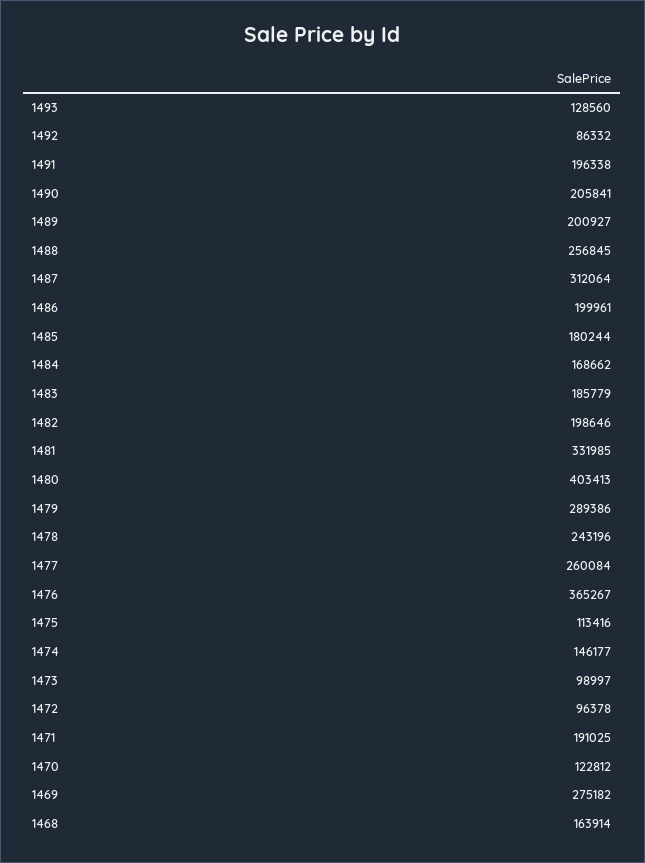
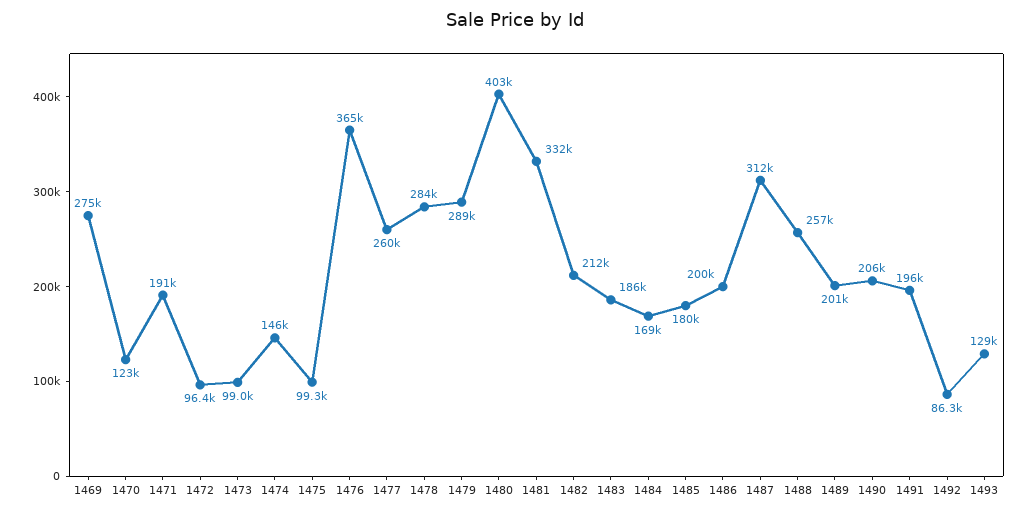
  {
    "1493": 128560,
    "1492": 86332,
    "1491": 196338,
    "1490": 205841,
    "1489": 200927,
    "1488": 256845,
    "1487": 312064,
    "1486": 199961,
    "1485": 180244,
    "1484": 168662,
    "1483": 185779,
-   "1482": 198646,
+   "1482": 212000,
    "1481": 331985,
    "1480": 403413,
    "1479": 289386,
-   "1478": 243196,
+   "1478": 284000,
    "1477": 260084,
    "1476": 365267,
-   "1475": 113416,
+   "1475": 99300,
    "1474": 146177,
    "1473": 98997,
    "1472": 96378,
    "1471": 191025,
    "1470": 122812,
-   "1469": 275182,
+   "1469": 275182
-   "1468": 163914
  }

